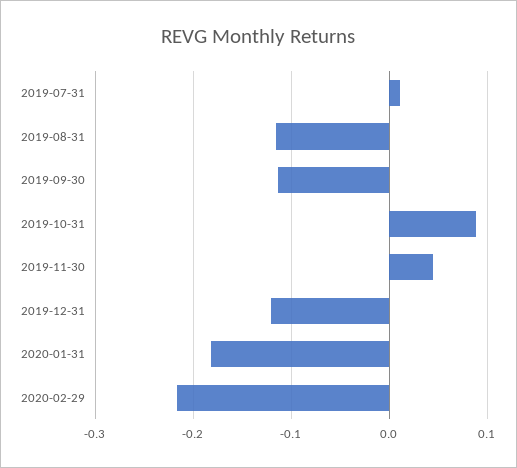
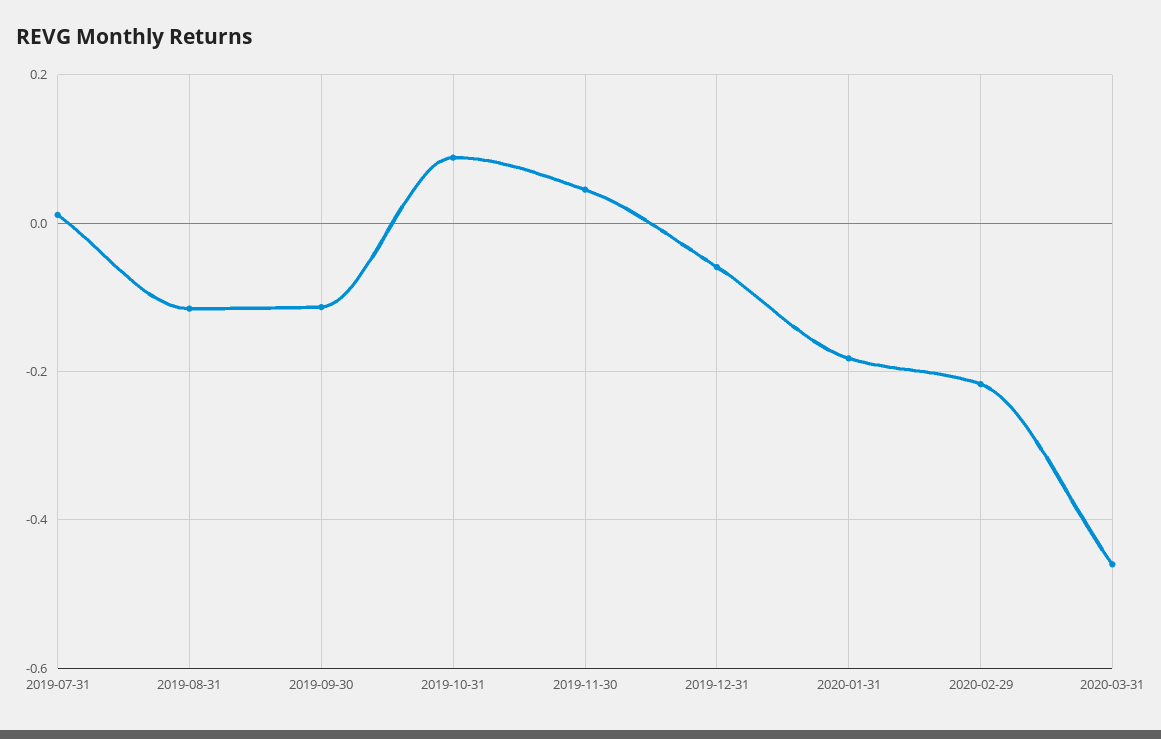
  {
    "2019-07-31": 0.01,
    "2019-08-31": -0.12,
    "2019-09-30": -0.11,
    "2019-10-31": 0.09,
    "2019-11-30": 0.05,
-   "2019-12-31": -0.12,
+   "2019-12-31": -0.06,
    "2020-01-31": -0.18,
-   "2020-02-29": -0.22
+   "2020-02-29": -0.22,
+   "2020-03-31": -0.46
  }

